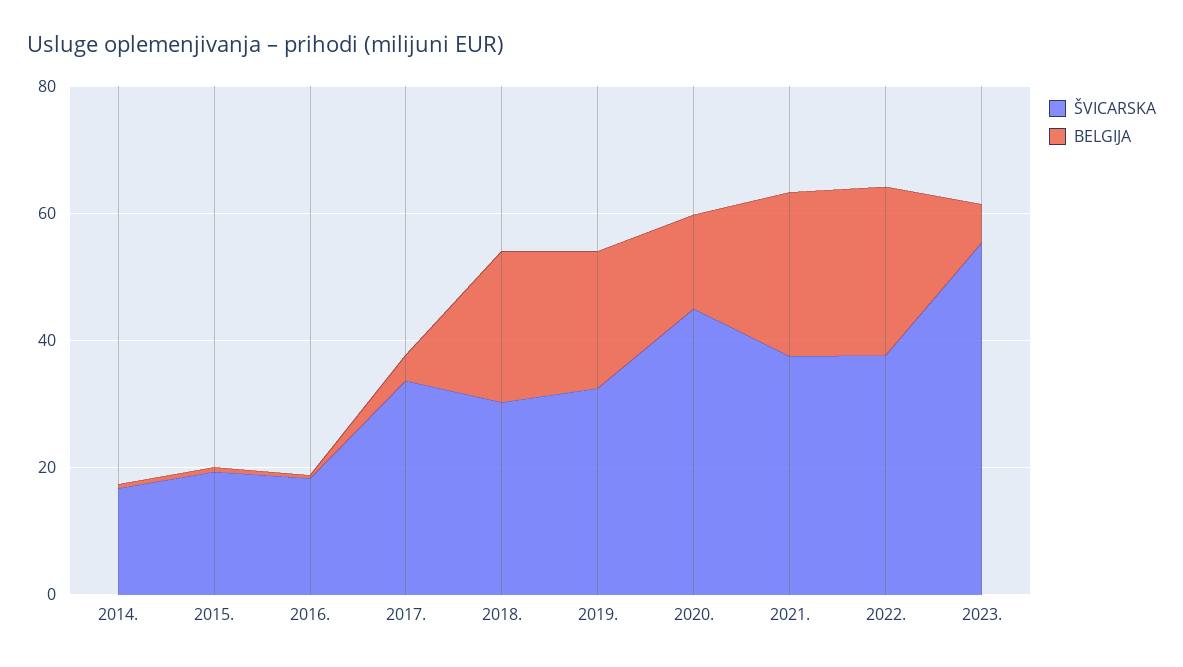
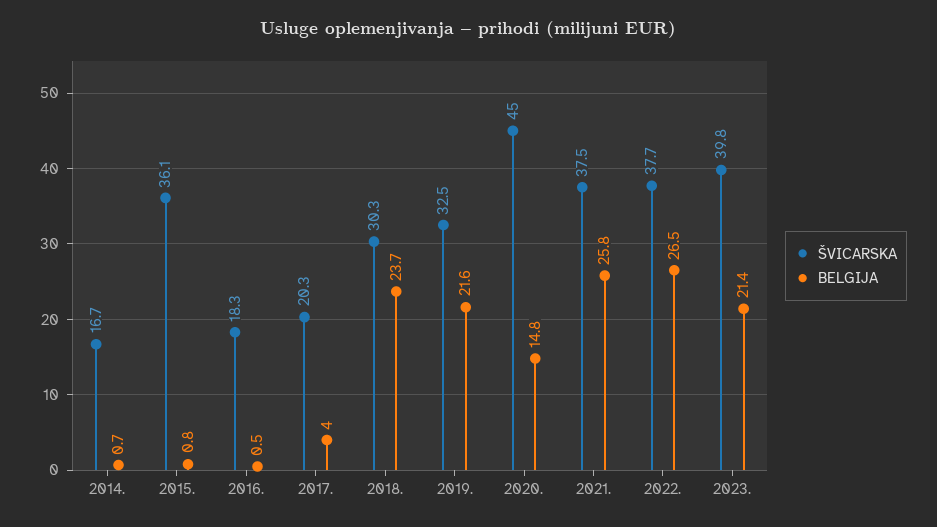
  {
    "ŠVICARSKA": {
      "2014.": 16.7,
-     "2015.": 20,
+     "2015.": 36.1,
      "2016.": 18.3,
-     "2017.": 35,
+     "2017.": 20.3,
      "2018.": 30.3,
      "2019.": 32.5,
      "2020.": 45,
      "2021.": 37.5,
      "2022.": 37.7,
-     "2023.": 55
+     "2023.": 39.8
    },
    "BELGIJA": {
      "2014.": 0.7,
      "2015.": 0.8,
      "2016.": 0.5,
      "2017.": 4,
      "2018.": 23.7,
      "2019.": 21.6,
      "2020.": 14.8,
      "2021.": 25.8,
      "2022.": 26.5,
-     "2023.": 5
+     "2023.": 21.4
    }
  }

